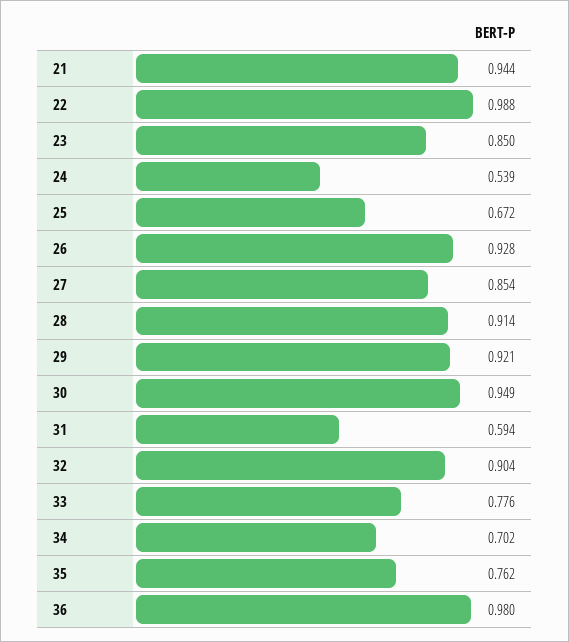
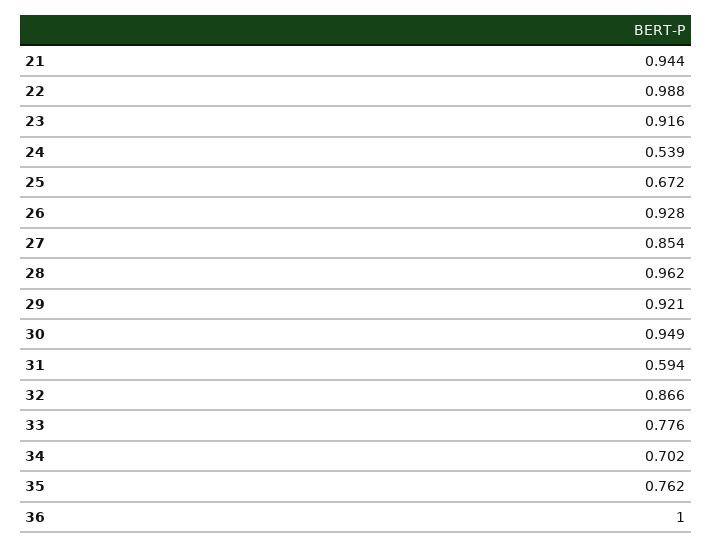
  {
    "21": 0.944,
    "22": 0.988,
-   "23": 0.85,
+   "23": 0.916,
    "24": 0.539,
    "25": 0.672,
    "26": 0.928,
    "27": 0.854,
-   "28": 0.914,
+   "28": 0.962,
    "29": 0.921,
    "30": 0.949,
    "31": 0.594,
-   "32": 0.904,
+   "32": 0.866,
    "33": 0.776,
    "34": 0.702,
    "35": 0.762,
-   "36": 0.98
+   "36": 1
  }

